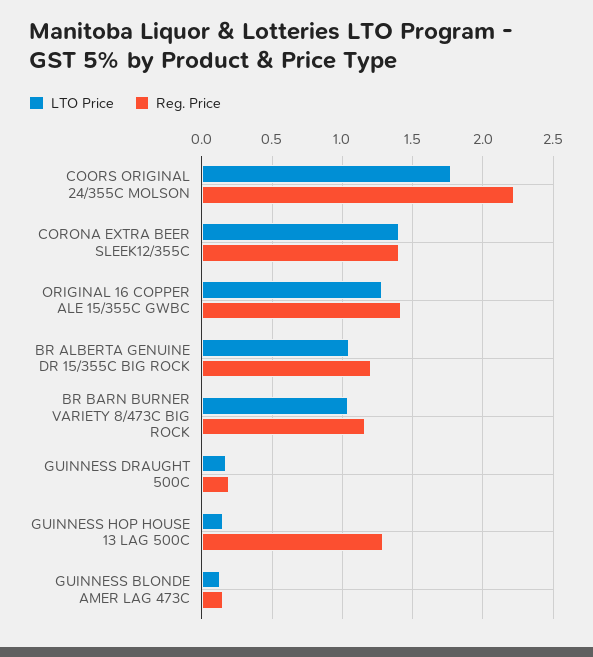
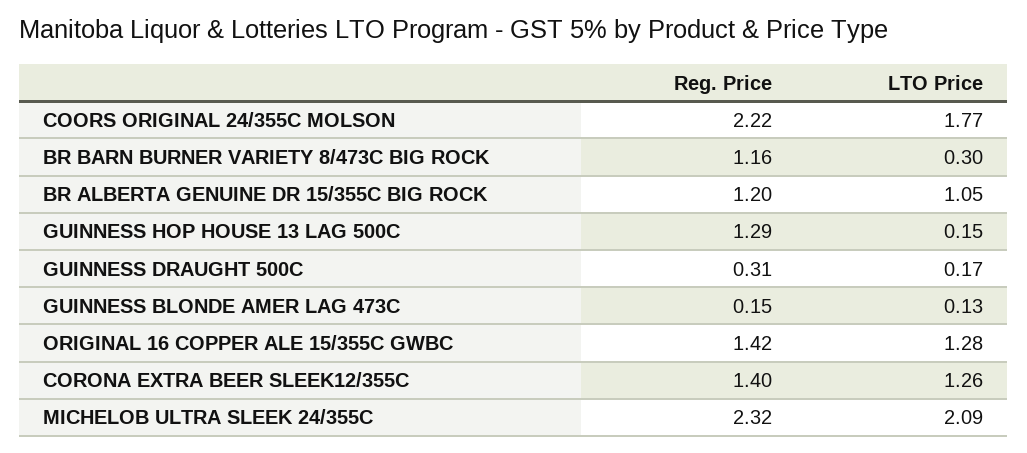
  {
    "LTO Price": {
      "COORS ORIGINAL 24/355C MOLSON": 1.77,
-     "CORONA EXTRA BEER SLEEK12/355C": 1.4,
+     "CORONA EXTRA BEER SLEEK12/355C": 1.26,
      "ORIGINAL 16 COPPER ALE 15/355C GWBC": 1.28,
      "BR ALBERTA GENUINE DR 15/355C BIG ROCK": 1.05,
-     "BR BARN BURNER VARIETY 8/473C BIG ROCK": 1.05,
+     "BR BARN BURNER VARIETY 8/473C BIG ROCK": 0.3,
      "GUINNESS DRAUGHT 500C": 0.17,
      "GUINNESS HOP HOUSE 13 LAG 500C": 0.15,
-     "GUINNESS BLONDE AMER LAG 473C": 0.13
+     "GUINNESS BLONDE AMER LAG 473C": 0.13,
+     "MICHELOB ULTRA SLEEK 24/355C": 2.09
    },
    "Reg. Price": {
      "COORS ORIGINAL 24/355C MOLSON": 2.22,
      "CORONA EXTRA BEER SLEEK12/355C": 1.4,
      "ORIGINAL 16 COPPER ALE 15/355C GWBC": 1.42,
      "BR ALBERTA GENUINE DR 15/355C BIG ROCK": 1.2,
      "BR BARN BURNER VARIETY 8/473C BIG ROCK": 1.16,
-     "GUINNESS DRAUGHT 500C": 0.2,
+     "GUINNESS DRAUGHT 500C": 0.31,
      "GUINNESS HOP HOUSE 13 LAG 500C": 1.29,
-     "GUINNESS BLONDE AMER LAG 473C": 0.15
+     "GUINNESS BLONDE AMER LAG 473C": 0.15,
+     "MICHELOB ULTRA SLEEK 24/355C": 2.32
    }
  }

